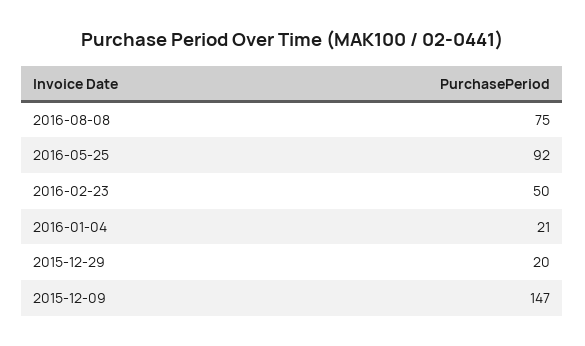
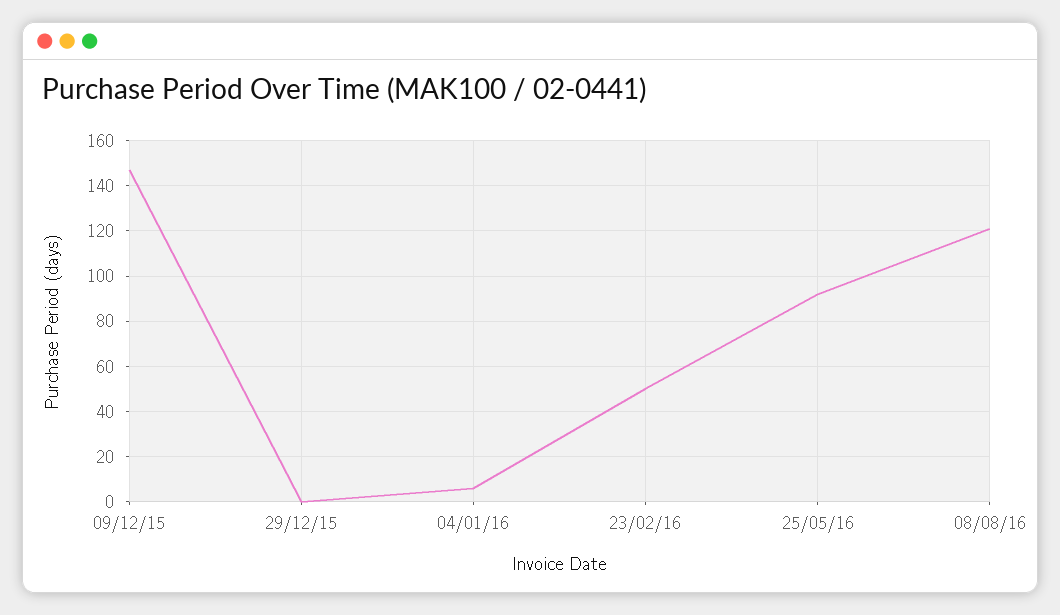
  {
-   "2016-08-08": 75,
+   "2016-08-08": 120,
    "2016-05-25": 92,
    "2016-02-23": 50,
-   "2016-01-04": 21,
+   "2016-01-04": 5,
-   "2015-12-29": 20,
+   "2015-12-29": 0,
    "2015-12-09": 147
  }

